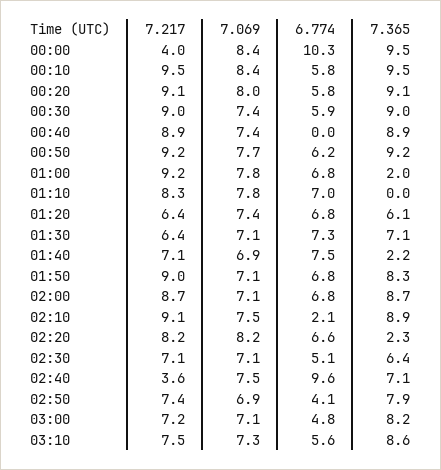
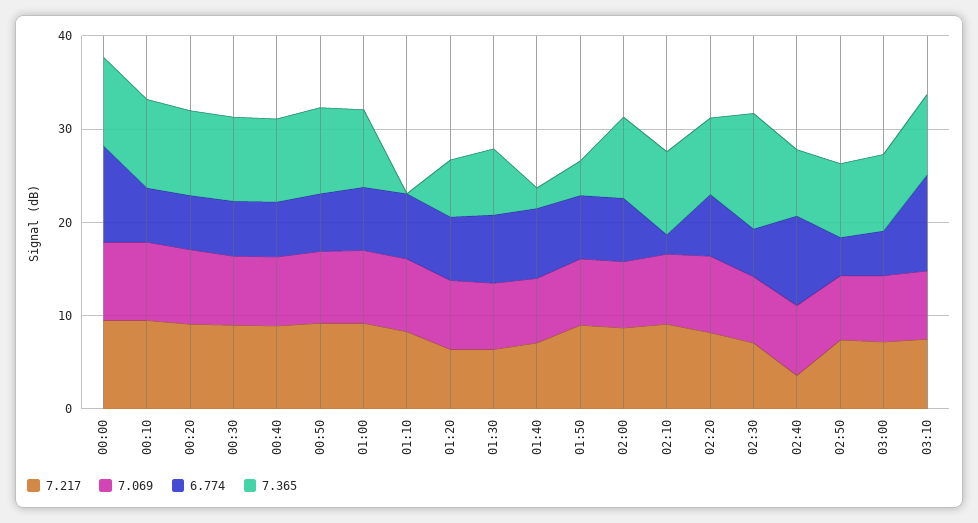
  {
    "7.217": {
-     "00:00": 4,
+     "00:00": 10,
      "00:10": 9.5,
      "00:20": 9.1,
      "00:30": 9,
      "00:40": 8.9,
      "00:50": 9.2,
      "01:00": 9.2,
      "01:10": 8.3,
      "01:20": 6.4,
      "01:30": 6.4,
      "01:40": 7.1,
      "01:50": 9,
      "02:00": 8.7,
      "02:10": 9.1,
      "02:20": 8.2,
      "02:30": 7.1,
      "02:40": 3.6,
      "02:50": 7.4,
      "03:00": 7.2,
      "03:10": 7.5
    },
    "7.069": {
      "00:00": 8.4,
      "00:10": 8.4,
      "00:20": 8,
      "00:30": 7.4,
      "00:40": 7.4,
      "00:50": 7.7,
      "01:00": 7.8,
      "01:10": 7.8,
      "01:20": 7.4,
      "01:30": 7.1,
      "01:40": 6.9,
      "01:50": 7.1,
      "02:00": 7.1,
      "02:10": 7.5,
      "02:20": 8.2,
      "02:30": 7.1,
      "02:40": 7.5,
      "02:50": 6.9,
      "03:00": 7.1,
      "03:10": 7.3
    },
    "6.774": {
      "00:00": 10.3,
      "00:10": 5.8,
      "00:20": 5.8,
      "00:30": 5.9,
-     "00:40": 0,
+     "00:40": 6,
      "00:50": 6.2,
      "01:00": 6.8,
      "01:10": 7,
      "01:20": 6.8,
      "01:30": 7.3,
      "01:40": 7.5,
      "01:50": 6.8,
      "02:00": 6.8,
      "02:10": 2.1,
      "02:20": 6.6,
      "02:30": 5.1,
      "02:40": 9.6,
      "02:50": 4.1,
      "03:00": 4.8,
-     "03:10": 5.6
+     "03:10": 10
    },
    "7.365": {
      "00:00": 9.5,
      "00:10": 9.5,
      "00:20": 9.1,
      "00:30": 9,
      "00:40": 8.9,
      "00:50": 9.2,
-     "01:00": 2,
+     "01:00": 8,
      "01:10": 0,
      "01:20": 6.1,
      "01:30": 7.1,
      "01:40": 2.2,
-     "01:50": 8.3,
+     "01:50": 4,
      "02:00": 8.7,
      "02:10": 8.9,
-     "02:20": 2.3,
+     "02:20": 8,
-     "02:30": 6.4,
+     "02:30": 12,
      "02:40": 7.1,
      "02:50": 7.9,
      "03:00": 8.2,
      "03:10": 8.6
    }
  }

